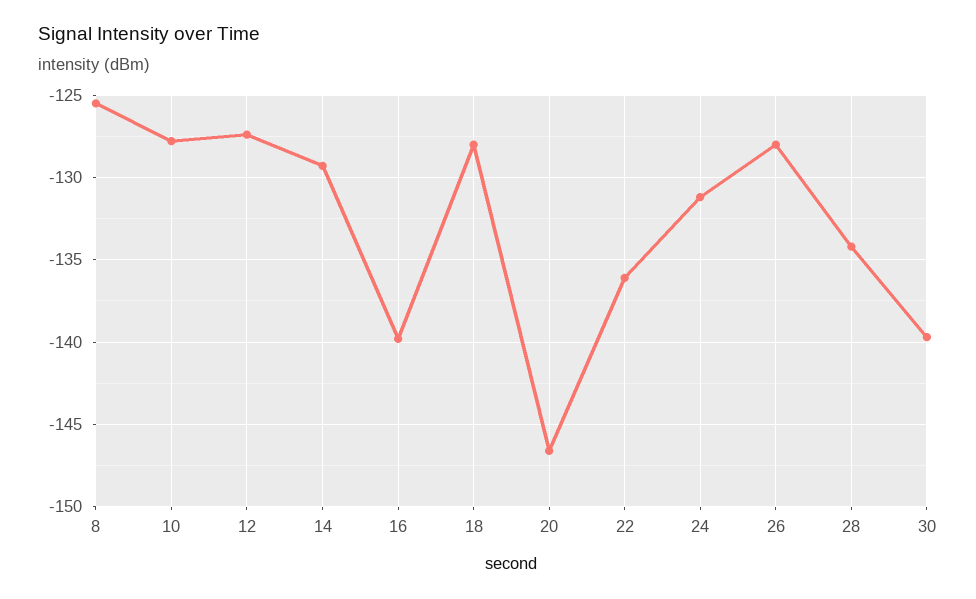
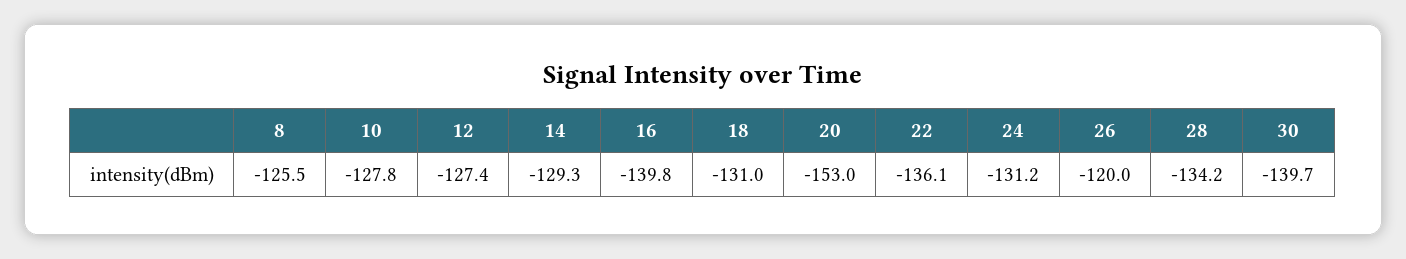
  {
    "8": -125.5,
    "10": -127.8,
    "12": -127.4,
    "14": -129.3,
    "16": -139.8,
-   "18": -128,
+   "18": -131,
-   "20": -146.5,
+   "20": -153,
    "22": -136.1,
    "24": -131.2,
-   "26": -128,
+   "26": -120,
    "28": -134.2,
    "30": -139.7
  }

